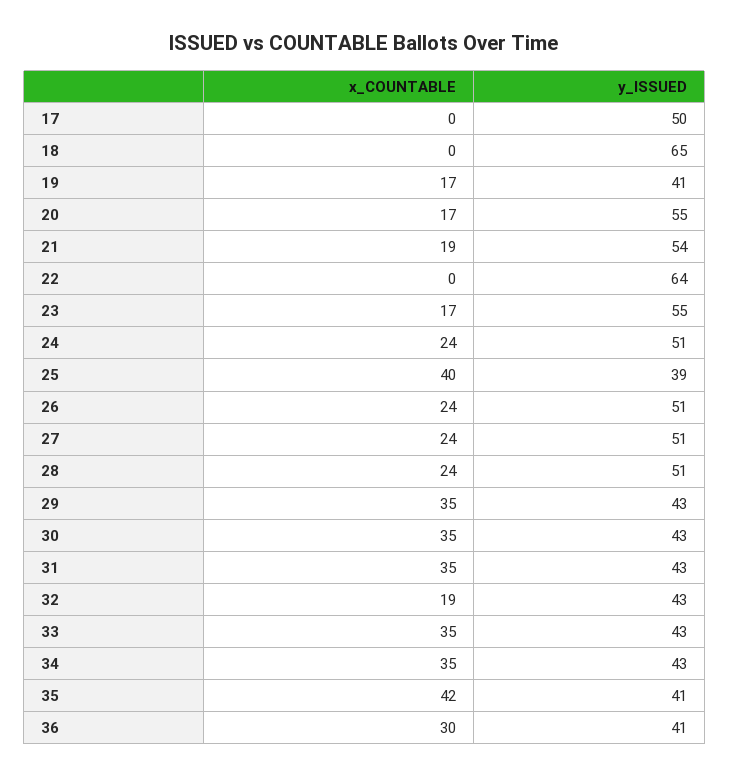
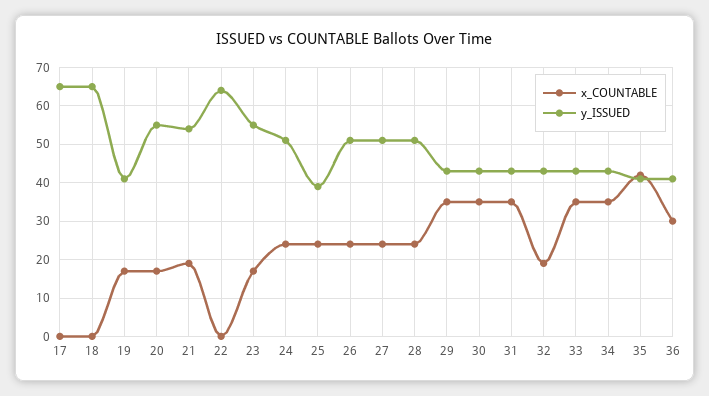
  {
    "x_COUNTABLE": {
      "17": 0,
      "18": 0,
      "19": 17,
      "20": 17,
      "21": 19,
      "22": 0,
      "23": 17,
      "24": 24,
-     "25": 40,
+     "25": 25,
      "26": 24,
      "27": 24,
      "28": 24,
      "29": 35,
      "30": 35,
      "31": 35,
      "32": 19,
      "33": 35,
      "34": 35,
      "35": 42,
      "36": 30
    },
    "y_ISSUED": {
-     "17": 50,
+     "17": 65,
      "18": 65,
      "19": 41,
      "20": 55,
      "21": 54,
      "22": 64,
      "23": 55,
      "24": 51,
      "25": 39,
      "26": 51,
      "27": 51,
      "28": 51,
      "29": 43,
      "30": 43,
      "31": 43,
      "32": 43,
      "33": 43,
      "34": 43,
      "35": 41,
      "36": 41
    }
  }

